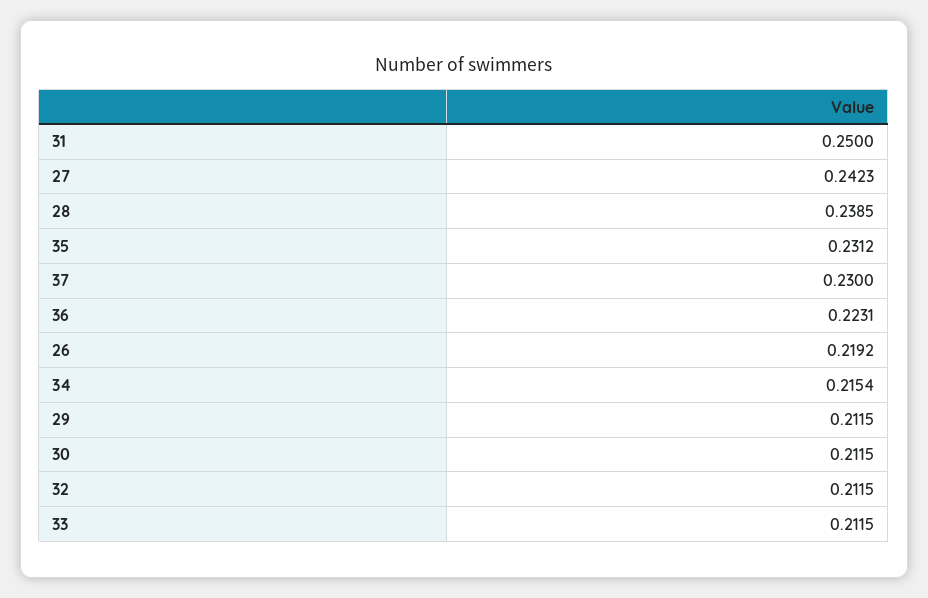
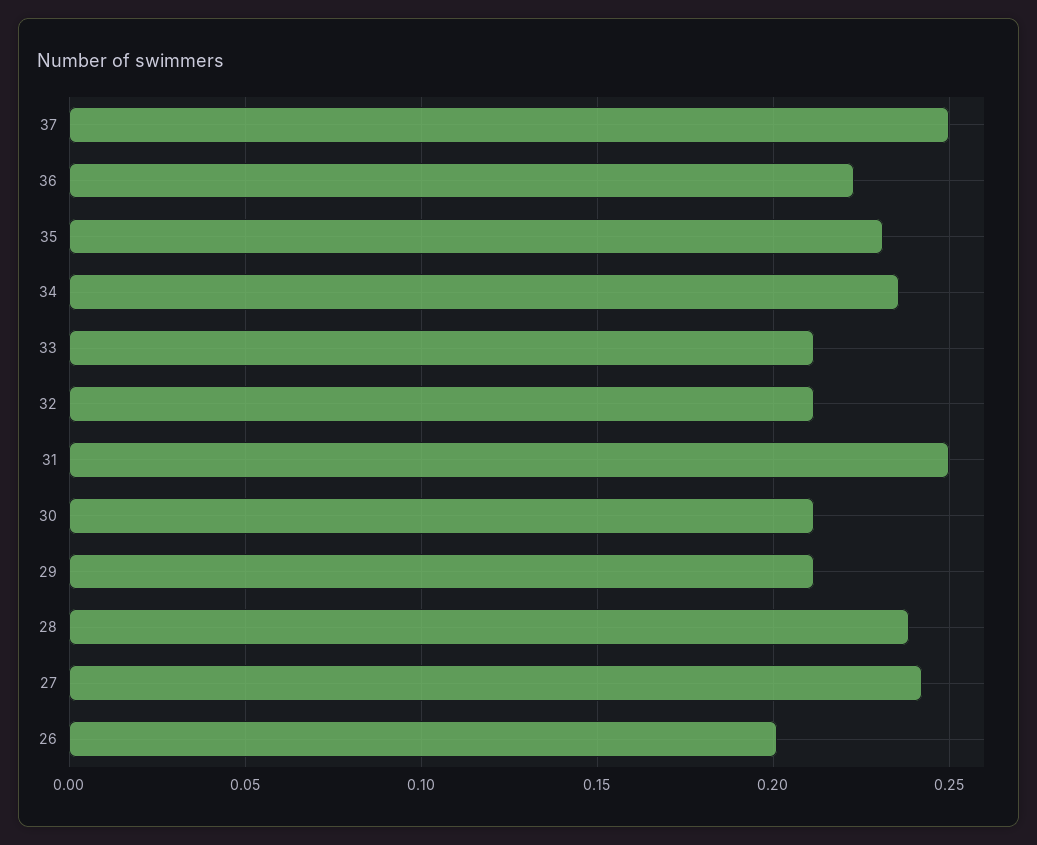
  {
    "31": 0.25,
    "27": 0.2423,
    "28": 0.2385,
    "35": 0.2312,
-   "37": 0.23,
+   "37": 0.25,
    "36": 0.2231,
-   "26": 0.2192,
+   "26": 0.2,
-   "34": 0.2154,
+   "34": 0.235,
    "29": 0.2115,
    "30": 0.2115,
    "32": 0.2115,
    "33": 0.2115
  }

